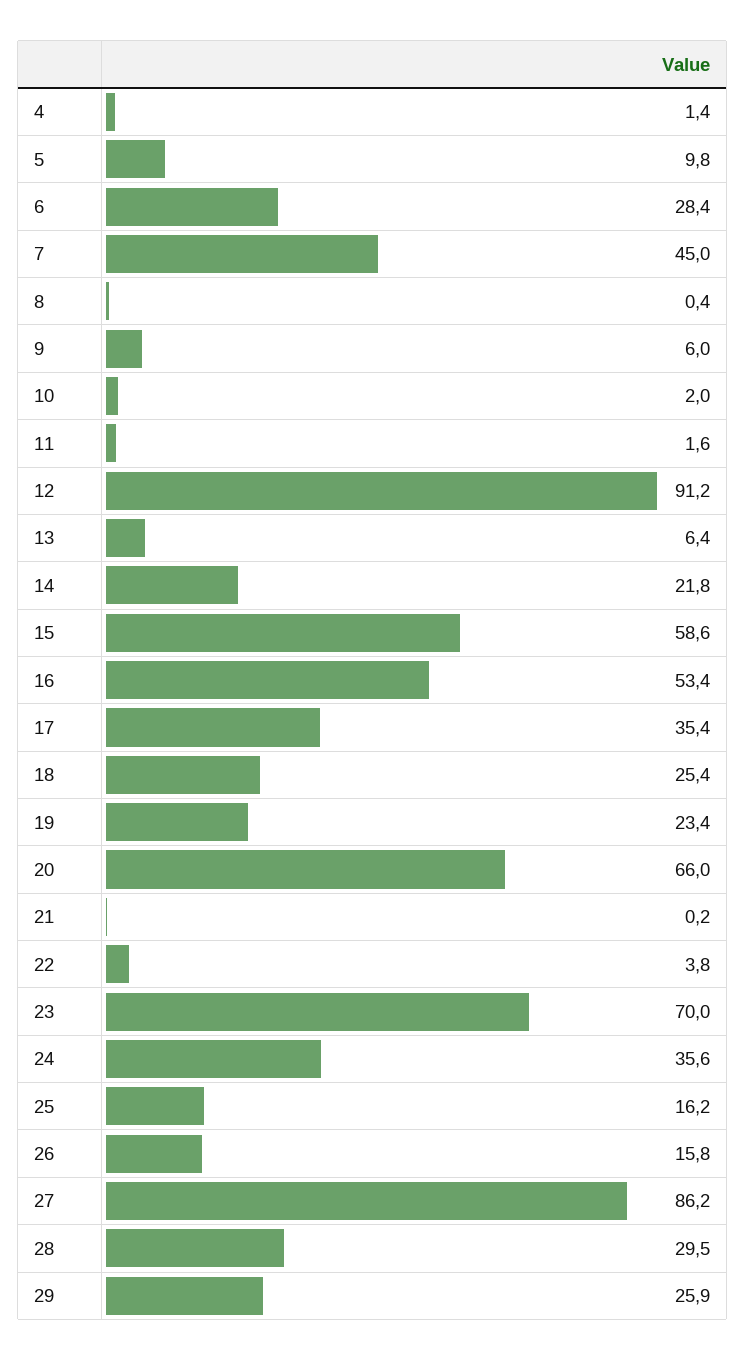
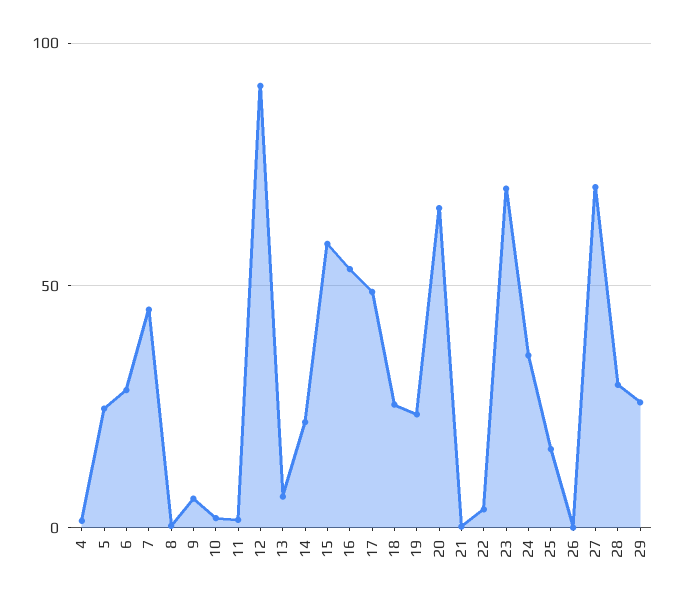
  {
    "4": 1.4,
-   "5": 9.8,
+   "5": 25,
    "6": 28.4,
    "7": 45,
    "8": 0.4,
    "9": 6,
    "10": 2,
    "11": 1.6,
    "12": 91.2,
    "13": 6.4,
    "14": 21.8,
    "15": 58.6,
    "16": 53.4,
-   "17": 35.4,
+   "17": 50,
    "18": 25.4,
    "19": 23.4,
    "20": 66,
    "21": 0.2,
    "22": 3.8,
    "23": 70,
    "24": 35.6,
    "25": 16.2,
-   "26": 15.8,
+   "26": 0,
-   "27": 86.2,
+   "27": 70,
    "28": 29.5,
    "29": 25.9
  }

